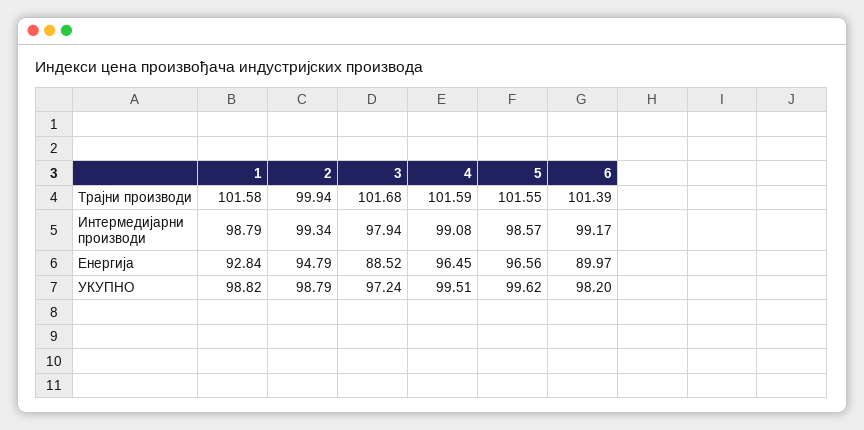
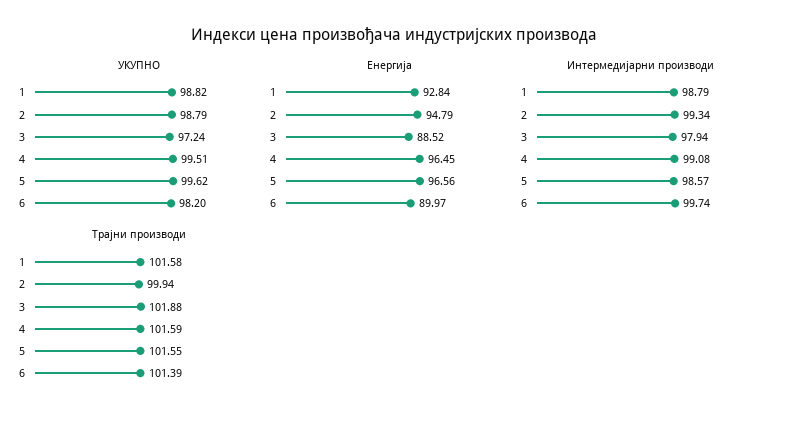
  {
    "Трајни производи": {
      "1": 101.58,
      "2": 99.94,
-     "3": 101.68,
+     "3": 101.88,
      "4": 101.59,
      "5": 101.55,
      "6": 101.39
    },
    "Интермедијарни производи": {
      "1": 98.79,
      "2": 99.34,
      "3": 97.94,
      "4": 99.08,
      "5": 98.57,
-     "6": 99.17
+     "6": 99.74
    },
    "Енергија": {
      "1": 92.84,
      "2": 94.79,
      "3": 88.52,
      "4": 96.45,
      "5": 96.56,
      "6": 89.97
    },
    "УКУПНО": {
      "1": 98.82,
      "2": 98.79,
      "3": 97.24,
      "4": 99.51,
      "5": 99.62,
      "6": 98.2
    }
  }

